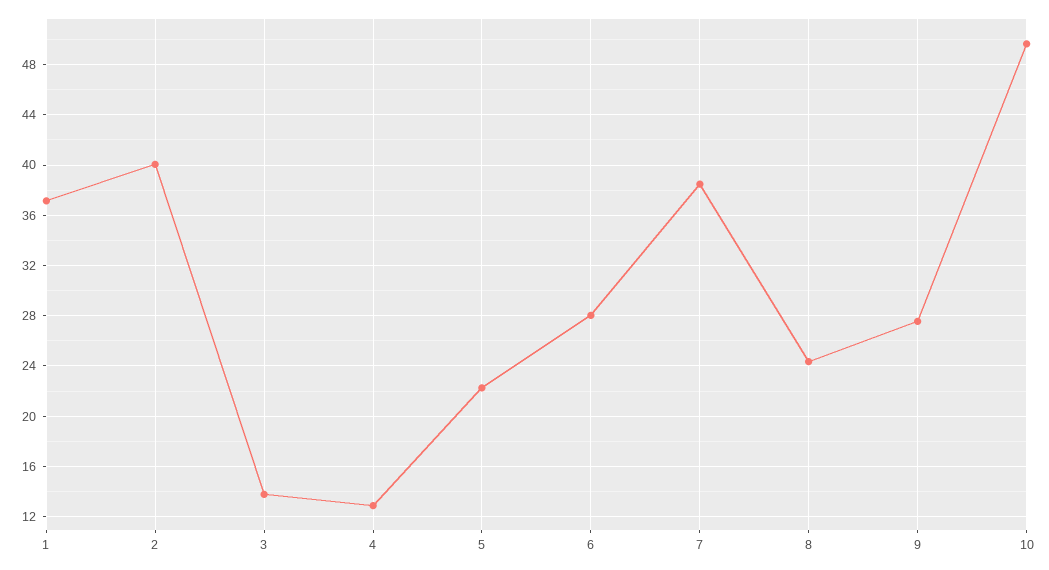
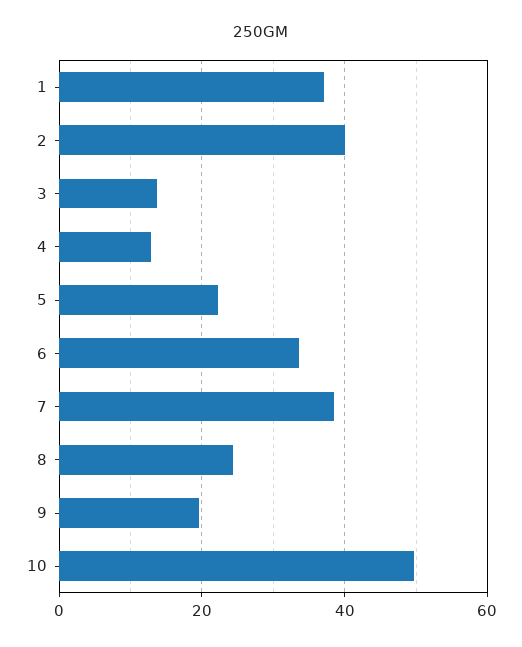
  {
    "1": 37,
    "2": 40,
    "3": 14,
    "4": 13,
    "5": 22.5,
-   "6": 28,
+   "6": 34,
    "7": 38.5,
    "8": 24.5,
-   "9": 27.5,
+   "9": 20,
    "10": 49.5
  }

